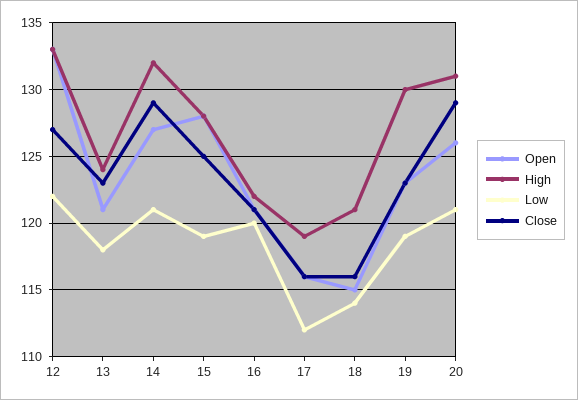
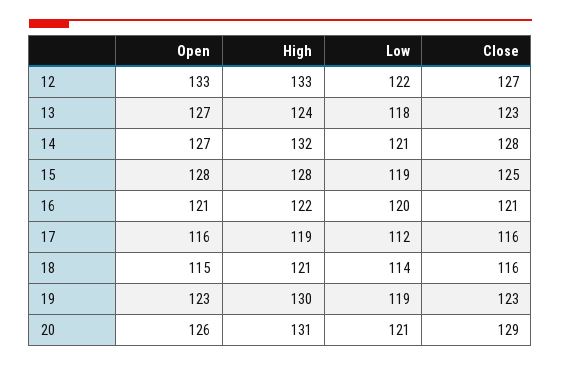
  {
    "Open": {
      "12": 133,
-     "13": 121,
+     "13": 127,
      "14": 127,
      "15": 128,
      "16": 121,
      "17": 116,
      "18": 115,
      "19": 123,
      "20": 126
    },
    "High": {
      "12": 133,
      "13": 124,
      "14": 132,
      "15": 128,
      "16": 122,
      "17": 119,
      "18": 121,
      "19": 130,
      "20": 131
    },
    "Low": {
      "12": 122,
      "13": 118,
      "14": 121,
      "15": 119,
      "16": 120,
      "17": 112,
      "18": 114,
      "19": 119,
      "20": 121
    },
    "Close": {
      "12": 127,
      "13": 123,
-     "14": 129,
+     "14": 128,
      "15": 125,
      "16": 121,
      "17": 116,
      "18": 116,
      "19": 123,
      "20": 129
    }
  }

